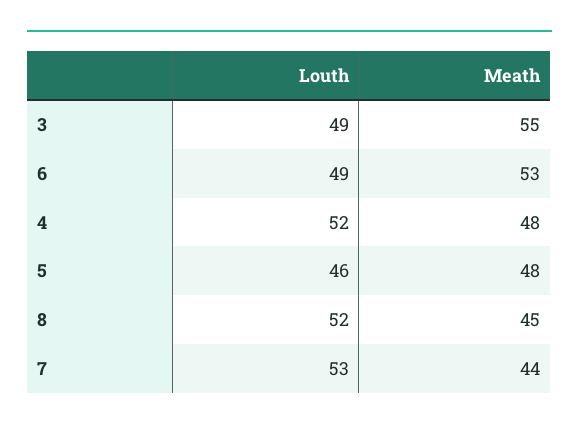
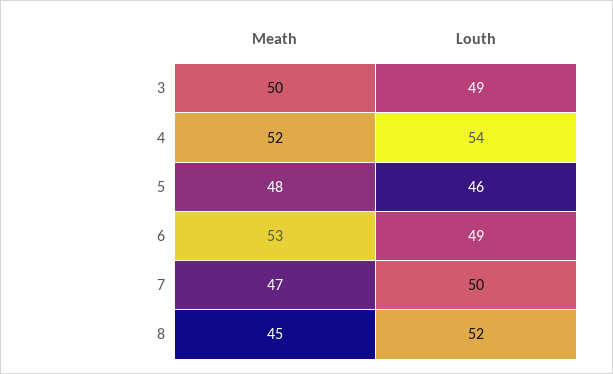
  {
    "Louth": {
      "3": 49,
      "6": 49,
-     "4": 52,
+     "4": 54,
      "5": 46,
      "8": 52,
-     "7": 53
+     "7": 50
    },
    "Meath": {
-     "3": 55,
+     "3": 50,
      "6": 53,
-     "4": 48,
+     "4": 52,
      "5": 48,
      "8": 45,
-     "7": 44
+     "7": 47
    }
  }

